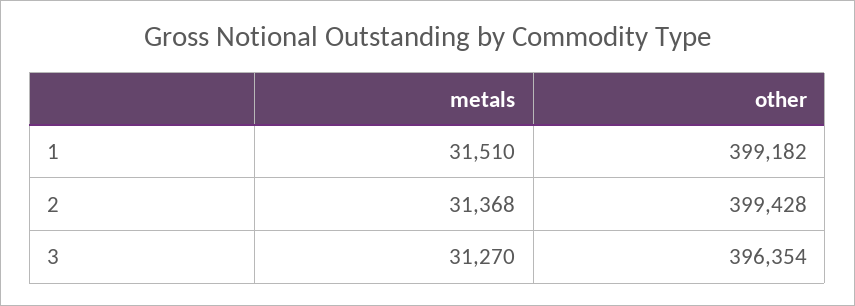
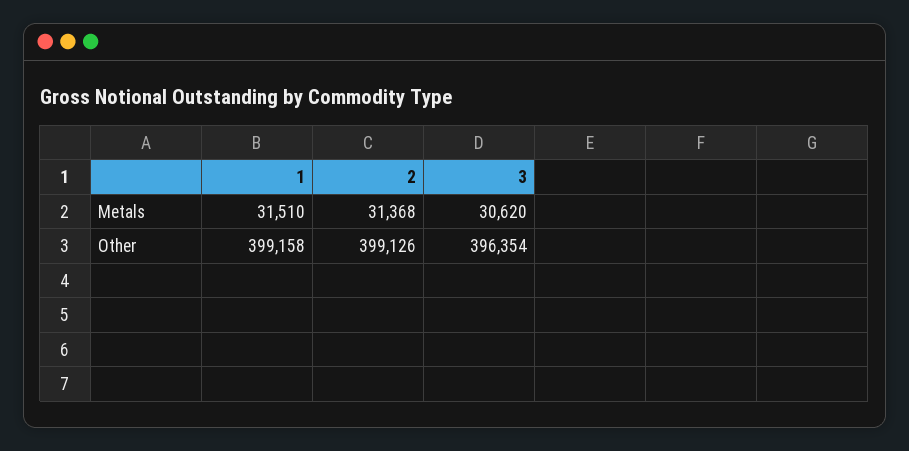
  {
    "metals": {
      "1": 31510,
      "2": 31368,
-     "3": 31270
+     "3": 30620
    },
    "other": {
-     "1": 399182,
+     "1": 399158,
-     "2": 399428,
+     "2": 399126,
      "3": 396354
    }
  }

